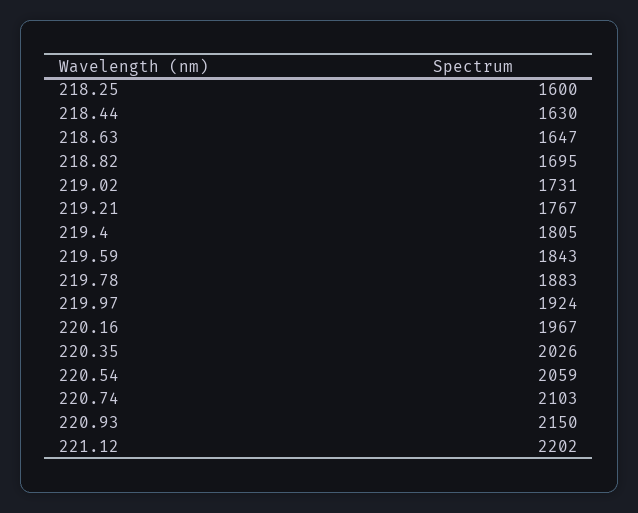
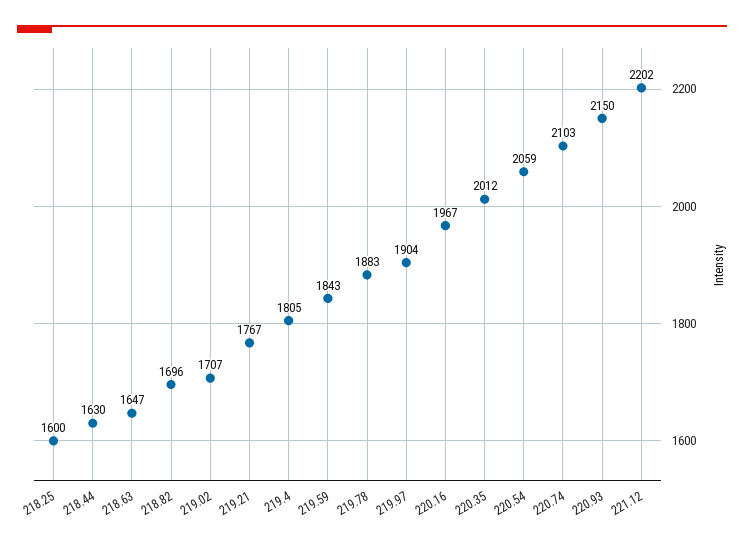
  {
    "218.25": 1600,
    "218.44": 1630,
    "218.63": 1647,
-   "218.82": 1695,
+   "218.82": 1696,
-   "219.02": 1731,
+   "219.02": 1707,
    "219.21": 1767,
    "219.4": 1805,
    "219.59": 1843,
    "219.78": 1883,
-   "219.97": 1924,
+   "219.97": 1904,
    "220.16": 1967,
-   "220.35": 2026,
+   "220.35": 2012,
    "220.54": 2059,
    "220.74": 2103,
    "220.93": 2150,
    "221.12": 2202
  }

